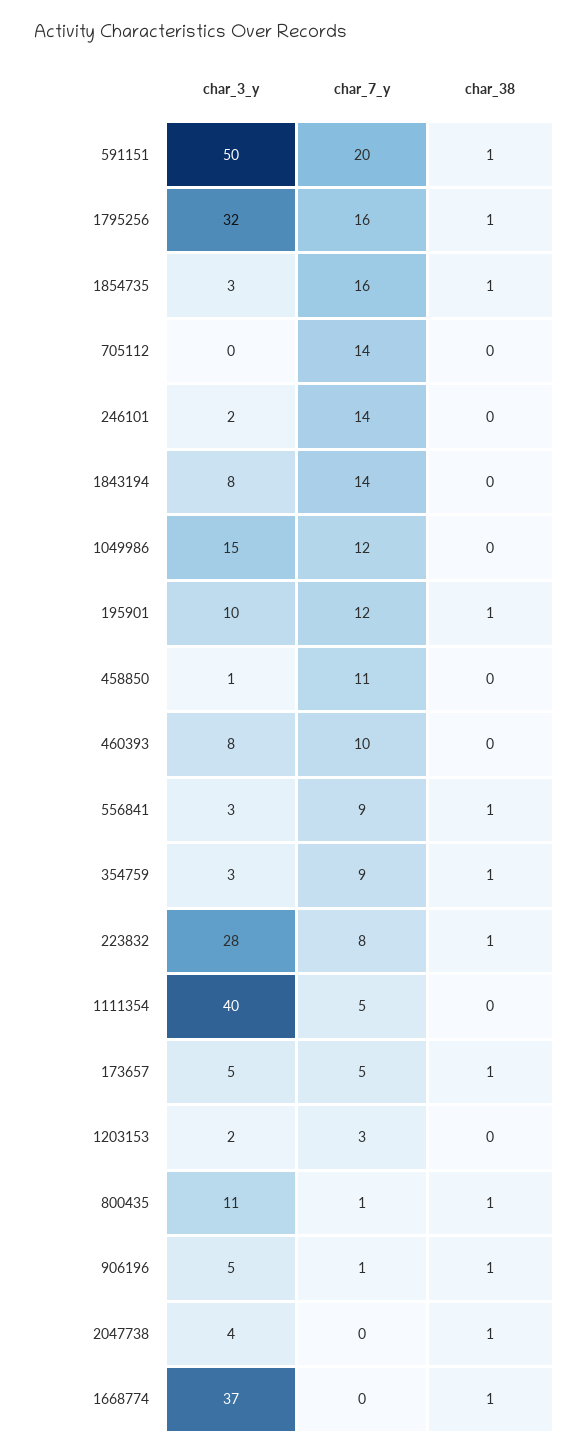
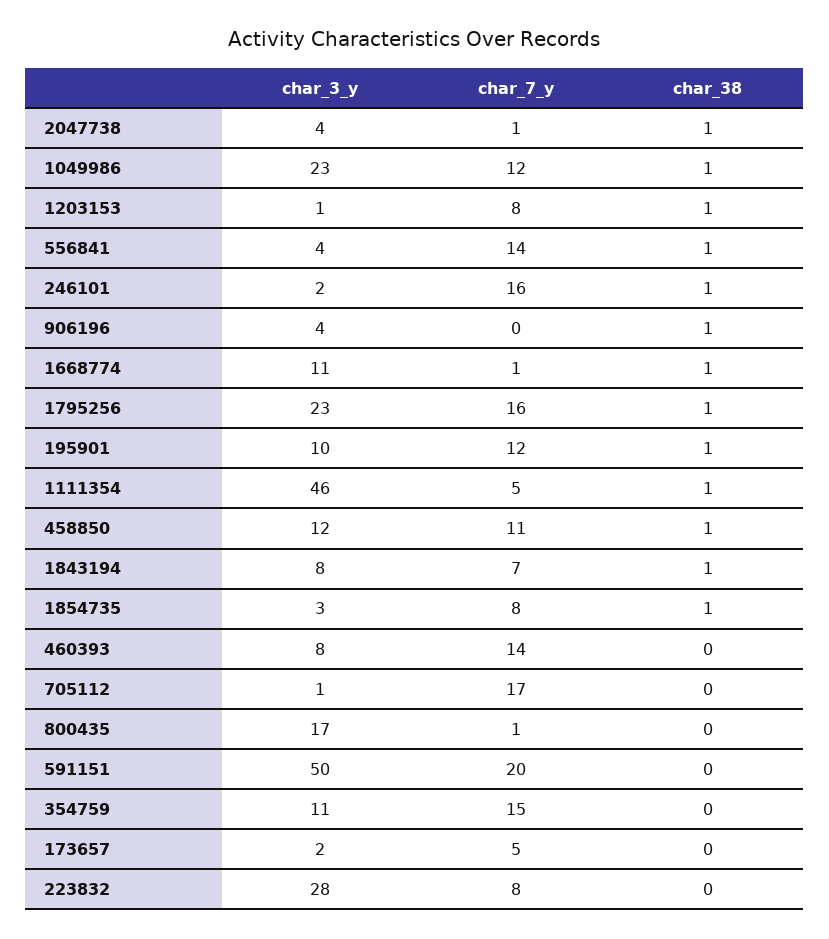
  {
    "char_3_y": {
      "591151": 50,
-     "1795256": 32,
+     "1795256": 23,
      "1854735": 3,
-     "705112": 0,
+     "705112": 1,
      "246101": 2,
      "1843194": 8,
-     "1049986": 15,
+     "1049986": 23,
      "195901": 10,
-     "458850": 1,
+     "458850": 12,
      "460393": 8,
-     "556841": 3,
+     "556841": 4,
-     "354759": 3,
+     "354759": 11,
      "223832": 28,
-     "1111354": 40,
+     "1111354": 46,
-     "173657": 5,
+     "173657": 2,
-     "1203153": 2,
+     "1203153": 1,
-     "800435": 11,
+     "800435": 17,
-     "906196": 5,
+     "906196": 4,
      "2047738": 4,
-     "1668774": 37
+     "1668774": 11
    },
    "char_7_y": {
      "591151": 20,
      "1795256": 16,
-     "1854735": 16,
+     "1854735": 8,
-     "705112": 14,
+     "705112": 17,
-     "246101": 14,
+     "246101": 16,
-     "1843194": 14,
+     "1843194": 7,
      "1049986": 12,
      "195901": 12,
      "458850": 11,
-     "460393": 10,
+     "460393": 14,
-     "556841": 9,
+     "556841": 14,
-     "354759": 9,
+     "354759": 15,
      "223832": 8,
      "1111354": 5,
      "173657": 5,
-     "1203153": 3,
+     "1203153": 8,
      "800435": 1,
-     "906196": 1,
+     "906196": 0,
-     "2047738": 0,
+     "2047738": 1,
-     "1668774": 0
+     "1668774": 1
    },
    "char_38": {
-     "591151": 1,
+     "591151": 0,
      "1795256": 1,
      "1854735": 1,
      "705112": 0,
-     "246101": 0,
+     "246101": 1,
-     "1843194": 0,
+     "1843194": 1,
-     "1049986": 0,
+     "1049986": 1,
      "195901": 1,
-     "458850": 0,
+     "458850": 1,
      "460393": 0,
      "556841": 1,
-     "354759": 1,
+     "354759": 0,
-     "223832": 1,
+     "223832": 0,
-     "1111354": 0,
+     "1111354": 1,
-     "173657": 1,
+     "173657": 0,
-     "1203153": 0,
+     "1203153": 1,
-     "800435": 1,
+     "800435": 0,
      "906196": 1,
      "2047738": 1,
      "1668774": 1
    }
  }

